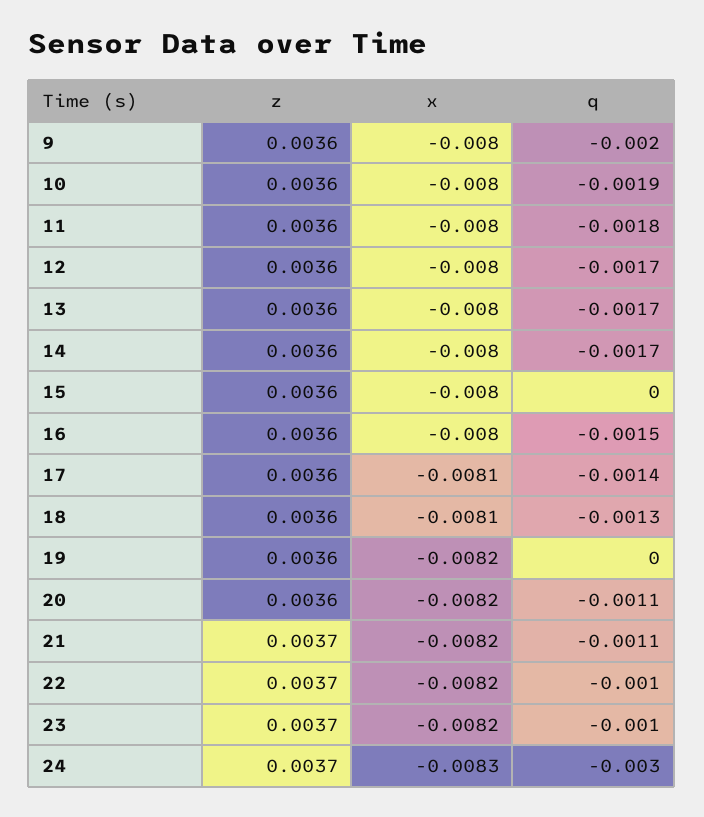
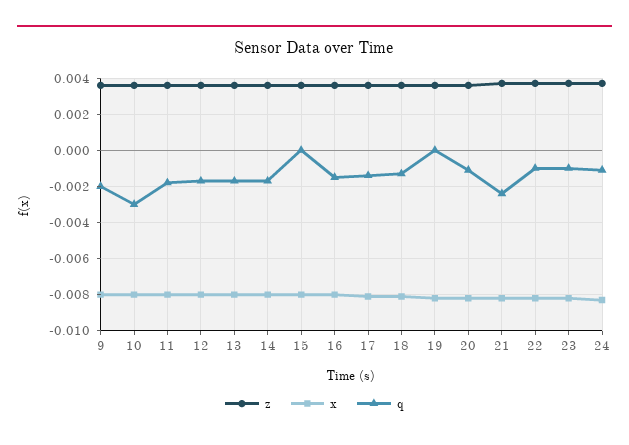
  {
    "z": {
      "9": 0.0036,
      "10": 0.0036,
      "11": 0.0036,
      "12": 0.0036,
      "13": 0.0036,
      "14": 0.0036,
      "15": 0.0036,
      "16": 0.0036,
      "17": 0.0036,
      "18": 0.0036,
      "19": 0.0036,
      "20": 0.0036,
      "21": 0.0037,
      "22": 0.0037,
      "23": 0.0037,
      "24": 0.0037
    },
    "x": {
      "9": -0.008,
      "10": -0.008,
      "11": -0.008,
      "12": -0.008,
      "13": -0.008,
      "14": -0.008,
      "15": -0.008,
      "16": -0.008,
      "17": -0.0081,
      "18": -0.0081,
      "19": -0.0082,
      "20": -0.0082,
      "21": -0.0082,
      "22": -0.0082,
      "23": -0.0082,
      "24": -0.0083
    },
    "q": {
      "9": -0.002,
-     "10": -0.0019,
+     "10": -0.003,
      "11": -0.0018,
      "12": -0.0017,
      "13": -0.0017,
      "14": -0.0017,
      "15": 0,
      "16": -0.0015,
      "17": -0.0014,
      "18": -0.0013,
      "19": 0,
      "20": -0.0011,
-     "21": -0.0011,
+     "21": -0.0025,
      "22": -0.001,
      "23": -0.001,
-     "24": -0.003
+     "24": -0.001
    }
  }

